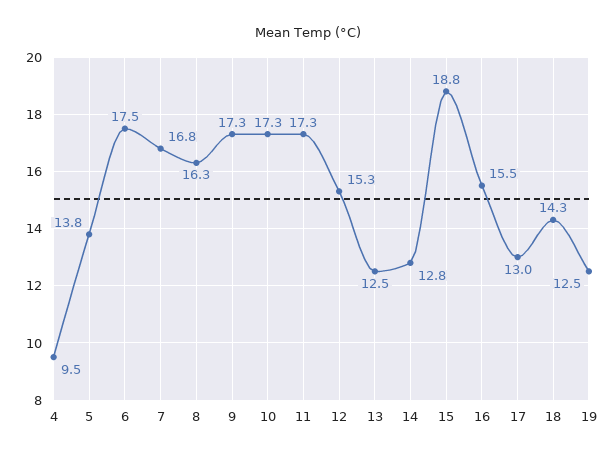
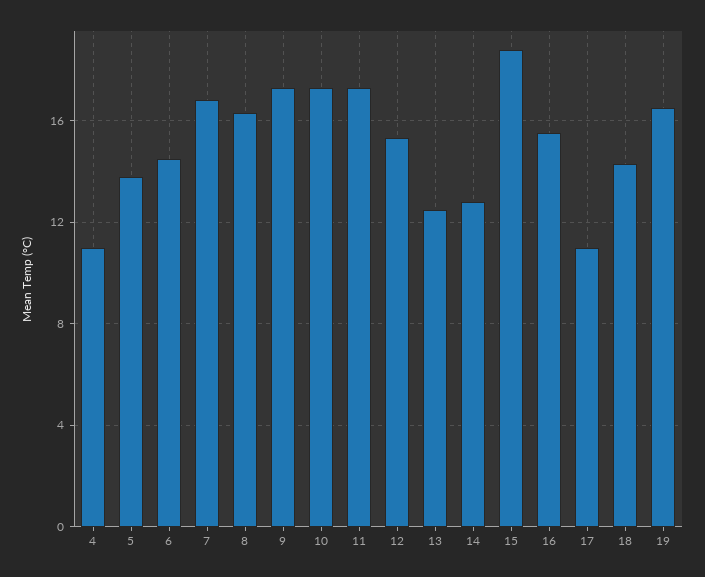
  {
-   "4": 9.5,
+   "4": 11,
    "5": 13.8,
-   "6": 17.5,
+   "6": 14.5,
    "7": 16.8,
    "8": 16.3,
    "9": 17.3,
    "10": 17.3,
    "11": 17.3,
    "12": 15.3,
    "13": 12.5,
    "14": 12.8,
    "15": 18.8,
    "16": 15.5,
-   "17": 13,
+   "17": 11,
    "18": 14.3,
-   "19": 12.5
+   "19": 16.5
  }

